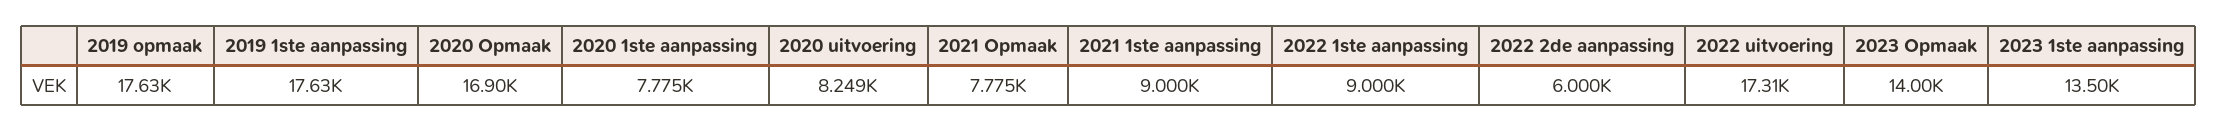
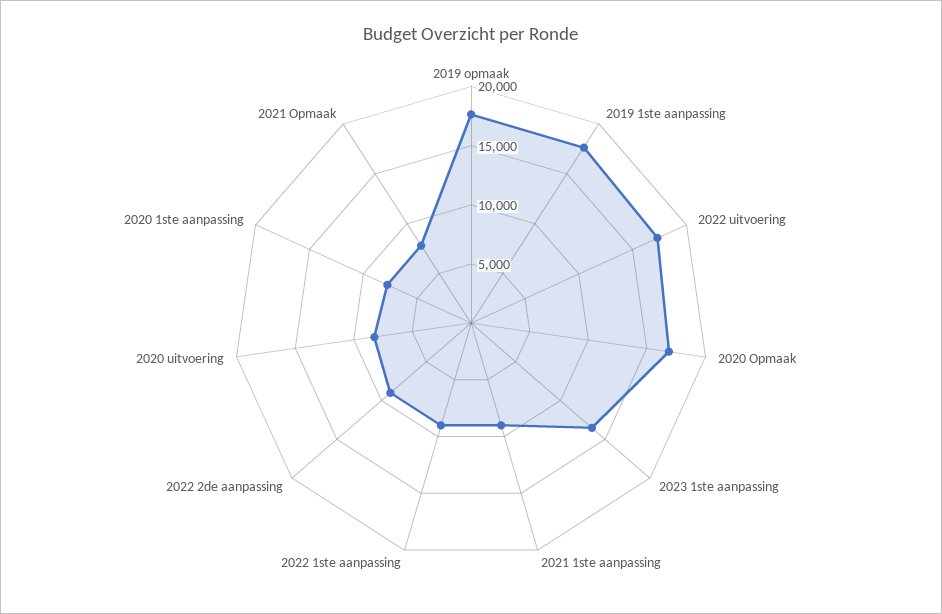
  {
    "2019 opmaak": 17630,
    "2019 1ste aanpassing": 17630,
    "2020 Opmaak": 16900,
    "2020 1ste aanpassing": 7775,
    "2020 uitvoering": 8249,
    "2021 Opmaak": 7775,
    "2021 1ste aanpassing": 9000,
    "2022 1ste aanpassing": 9000,
-   "2022 2de aanpassing": 6000,
+   "2022 2de aanpassing": 9000,
    "2022 uitvoering": 17310,
-   "2023 Opmaak": 14000,
    "2023 1ste aanpassing": 13500
  }

